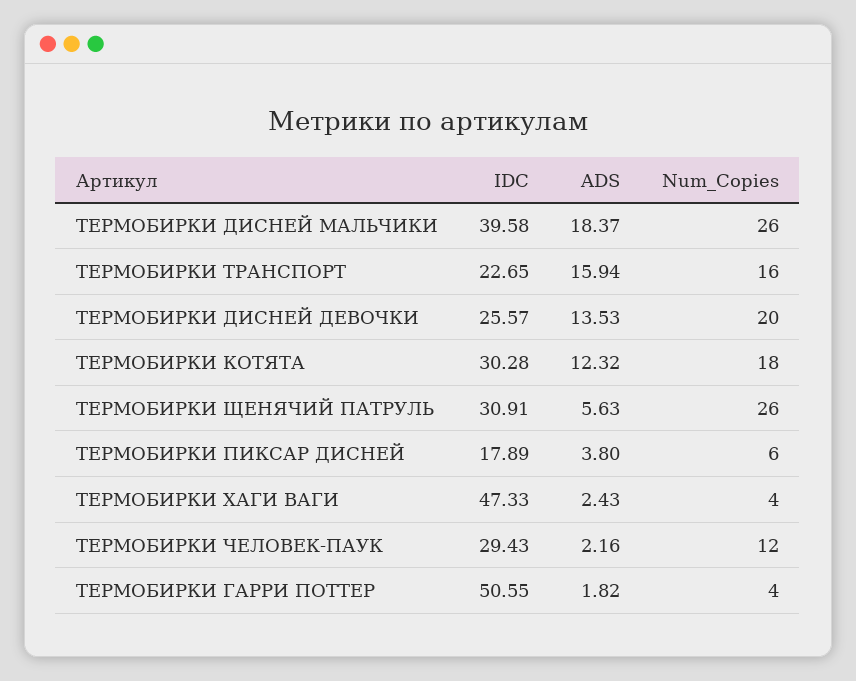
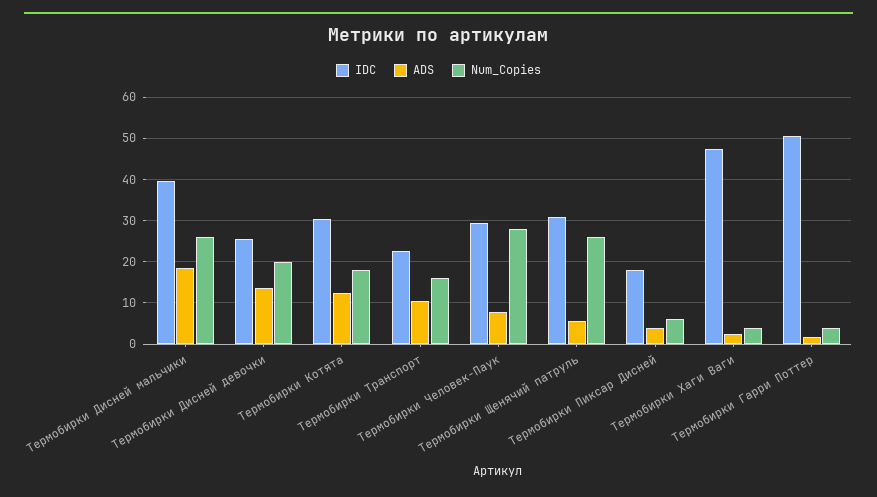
  {
    "IDC": {
      "ТЕРМОБИРКИ ДИСНЕЙ МАЛЬЧИКИ": 39.58,
      "ТЕРМОБИРКИ ТРАНСПОРТ": 22.65,
      "ТЕРМОБИРКИ ДИСНЕЙ ДЕВОЧКИ": 25.57,
      "ТЕРМОБИРКИ КОТЯТА": 30.28,
      "ТЕРМОБИРКИ ЩЕНЯЧИЙ ПАТРУЛЬ": 30.91,
      "ТЕРМОБИРКИ ПИКСАР ДИСНЕЙ": 17.89,
      "ТЕРМОБИРКИ ХАГИ ВАГИ": 47.33,
      "ТЕРМОБИРКИ ЧЕЛОВЕК-ПАУК": 29.43,
      "ТЕРМОБИРКИ ГАРРИ ПОТТЕР": 50.55
    },
    "ADS": {
      "ТЕРМОБИРКИ ДИСНЕЙ МАЛЬЧИКИ": 18.37,
-     "ТЕРМОБИРКИ ТРАНСПОРТ": 15.94,
+     "ТЕРМОБИРКИ ТРАНСПОРТ": 10,
      "ТЕРМОБИРКИ ДИСНЕЙ ДЕВОЧКИ": 13.53,
      "ТЕРМОБИРКИ КОТЯТА": 12.32,
      "ТЕРМОБИРКИ ЩЕНЯЧИЙ ПАТРУЛЬ": 5.63,
      "ТЕРМОБИРКИ ПИКСАР ДИСНЕЙ": 3.8,
      "ТЕРМОБИРКИ ХАГИ ВАГИ": 2.43,
-     "ТЕРМОБИРКИ ЧЕЛОВЕК-ПАУК": 2.16,
+     "ТЕРМОБИРКИ ЧЕЛОВЕК-ПАУК": 8,
      "ТЕРМОБИРКИ ГАРРИ ПОТТЕР": 1.82
    },
    "Num_Copies": {
      "ТЕРМОБИРКИ ДИСНЕЙ МАЛЬЧИКИ": 26,
      "ТЕРМОБИРКИ ТРАНСПОРТ": 16,
      "ТЕРМОБИРКИ ДИСНЕЙ ДЕВОЧКИ": 20,
      "ТЕРМОБИРКИ КОТЯТА": 18,
      "ТЕРМОБИРКИ ЩЕНЯЧИЙ ПАТРУЛЬ": 26,
      "ТЕРМОБИРКИ ПИКСАР ДИСНЕЙ": 6,
      "ТЕРМОБИРКИ ХАГИ ВАГИ": 4,
-     "ТЕРМОБИРКИ ЧЕЛОВЕК-ПАУК": 12,
+     "ТЕРМОБИРКИ ЧЕЛОВЕК-ПАУК": 28,
      "ТЕРМОБИРКИ ГАРРИ ПОТТЕР": 4
    }
  }

